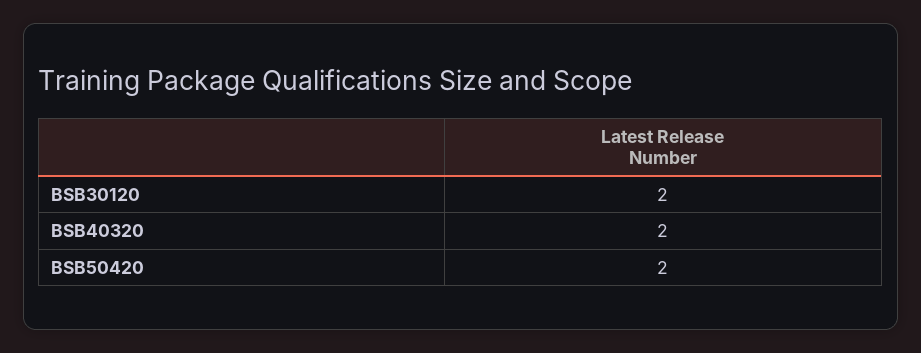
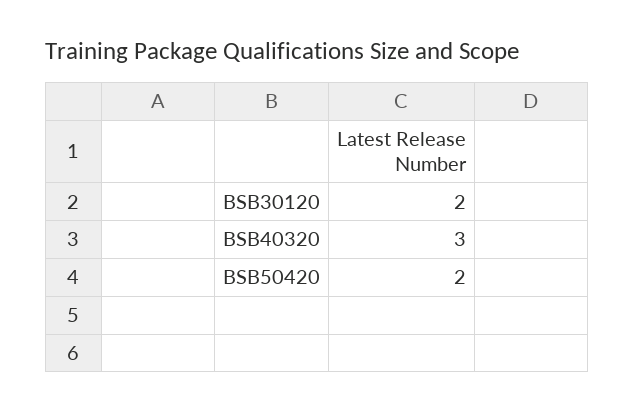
  {
    "BSB30120": 2,
-   "BSB40320": 2,
+   "BSB40320": 3,
    "BSB50420": 2
  }

